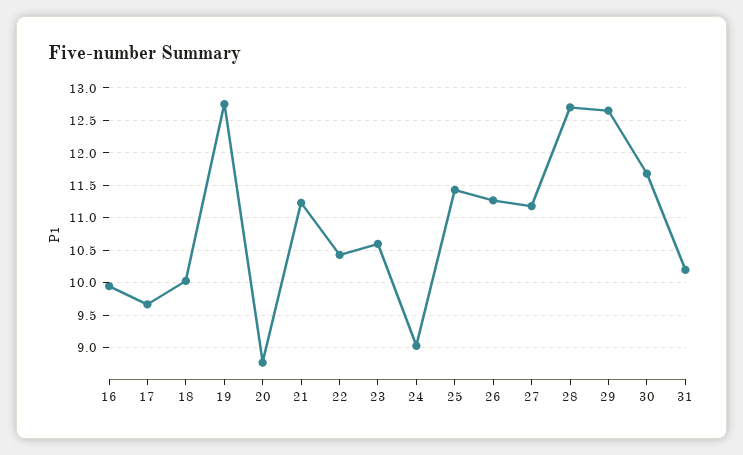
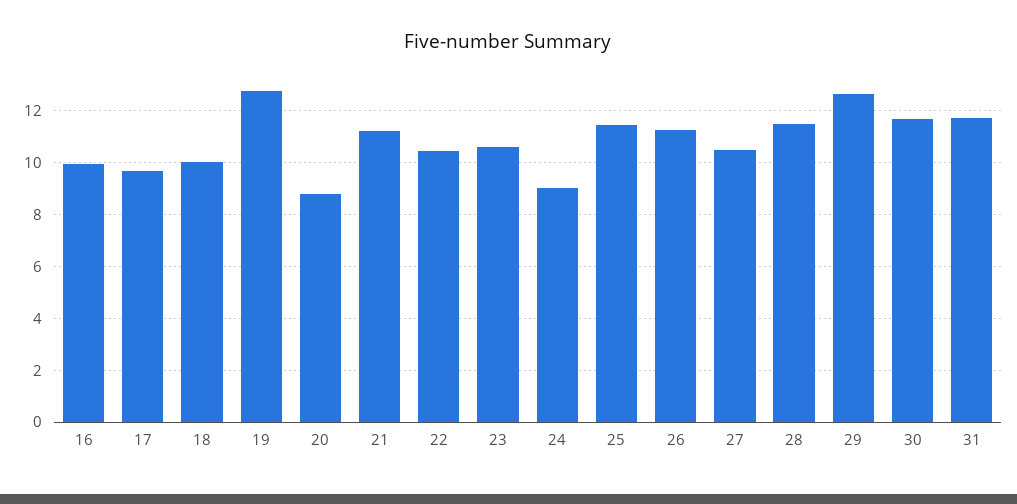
  {
    "16": 10,
    "17": 9.7,
    "18": 10,
    "19": 12.8,
    "20": 8.8,
    "21": 11.2,
    "22": 10.4,
    "23": 10.6,
    "24": 9,
    "25": 11.4,
    "26": 11.3,
-   "27": 11.2,
+   "27": 10.5,
-   "28": 12.7,
+   "28": 11.5,
    "29": 12.7,
    "30": 11.7,
-   "31": 10.2
+   "31": 11.75
  }

